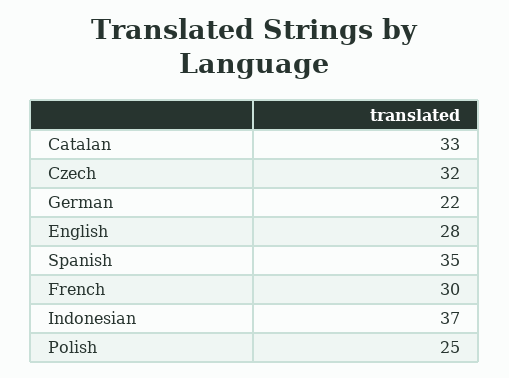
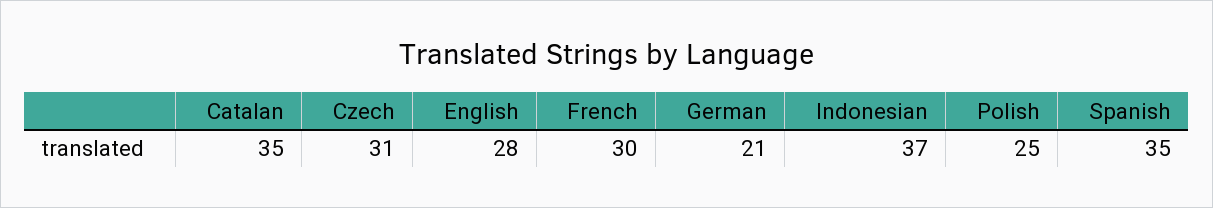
  {
-   "Catalan": 33,
+   "Catalan": 35,
-   "Czech": 32,
+   "Czech": 31,
-   "German": 22,
+   "German": 21,
    "English": 28,
    "Spanish": 35,
    "French": 30,
    "Indonesian": 37,
    "Polish": 25
  }

